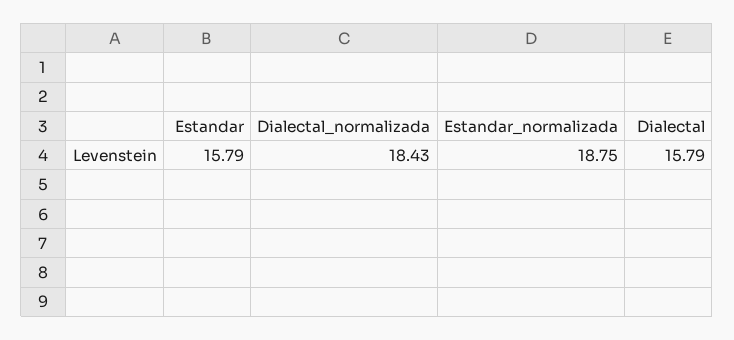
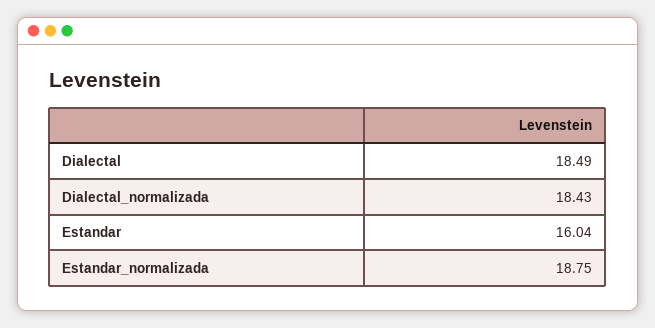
  {
-   "Estandar": 15.79,
+   "Estandar": 16.04,
    "Dialectal_normalizada": 18.43,
    "Estandar_normalizada": 18.75,
-   "Dialectal": 15.79
+   "Dialectal": 18.49
  }

